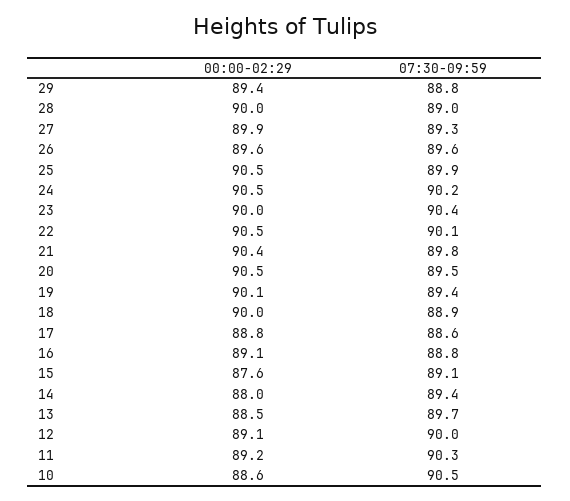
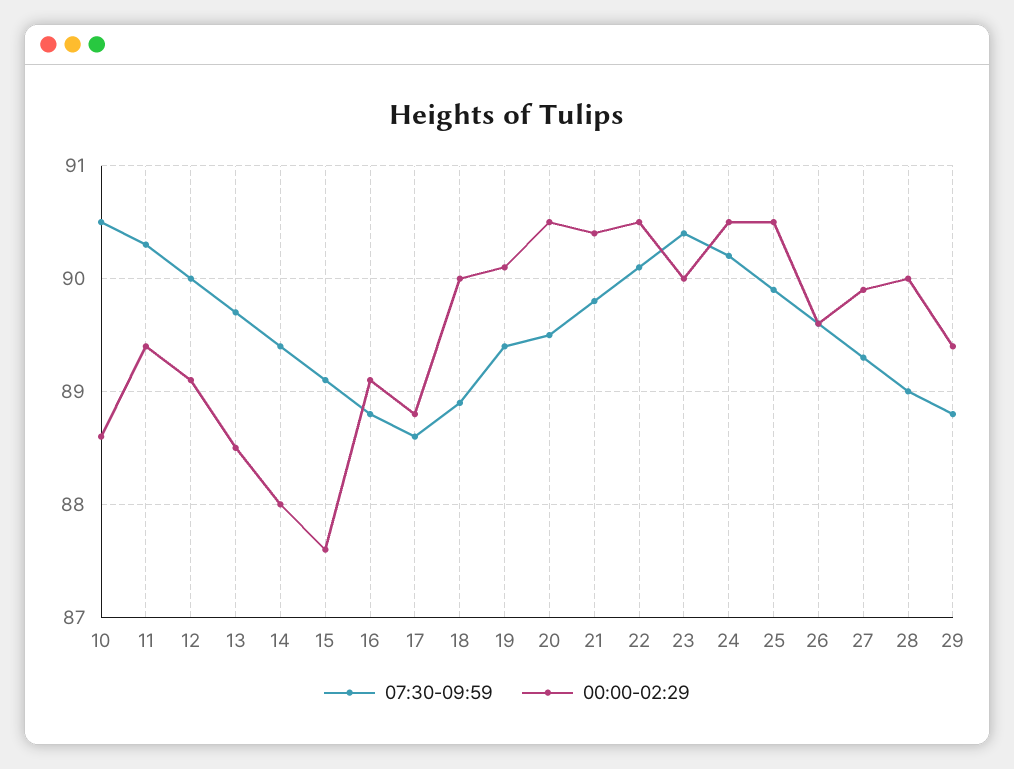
  {
    "00:00-02:29": {
      "29": 89.4,
      "28": 90,
      "27": 89.9,
      "26": 89.6,
      "25": 90.5,
      "24": 90.5,
      "23": 90,
      "22": 90.5,
      "21": 90.4,
      "20": 90.5,
      "19": 90.1,
      "18": 90,
      "17": 88.8,
      "16": 89.1,
      "15": 87.6,
      "14": 88,
      "13": 88.5,
      "12": 89.1,
-     "11": 89.2,
+     "11": 89.4,
      "10": 88.6
    },
    "07:30-09:59": {
      "29": 88.8,
      "28": 89,
      "27": 89.3,
      "26": 89.6,
      "25": 89.9,
      "24": 90.2,
      "23": 90.4,
      "22": 90.1,
      "21": 89.8,
      "20": 89.5,
      "19": 89.4,
      "18": 88.9,
      "17": 88.6,
      "16": 88.8,
      "15": 89.1,
      "14": 89.4,
      "13": 89.7,
      "12": 90,
      "11": 90.3,
      "10": 90.5
    }
  }

